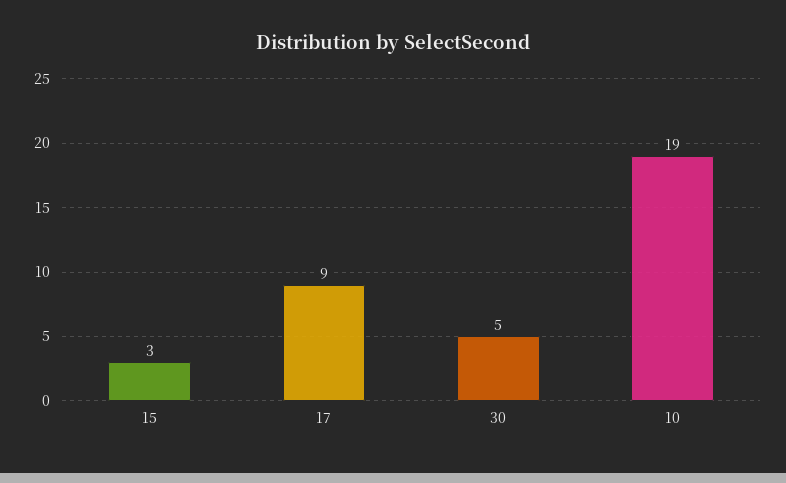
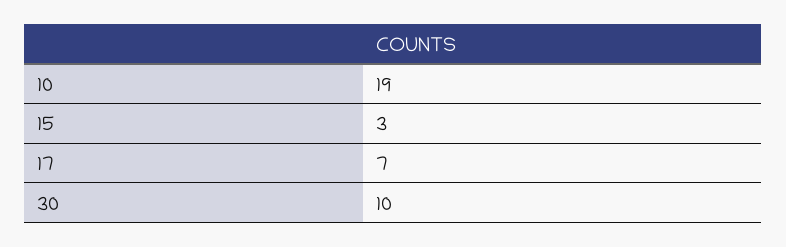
  {
    "15": 3,
-   "17": 9,
+   "17": 7,
-   "30": 5,
+   "30": 10,
    "10": 19
  }

